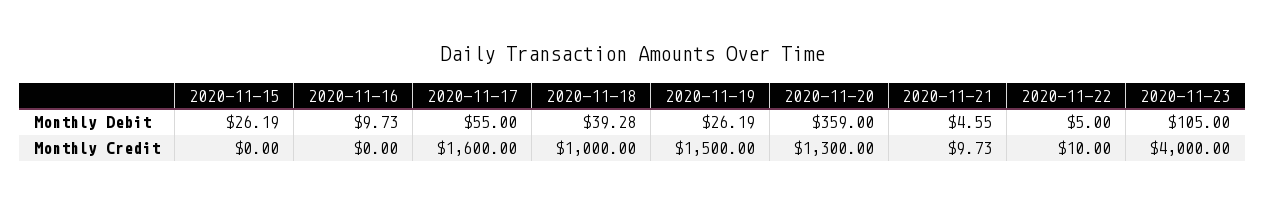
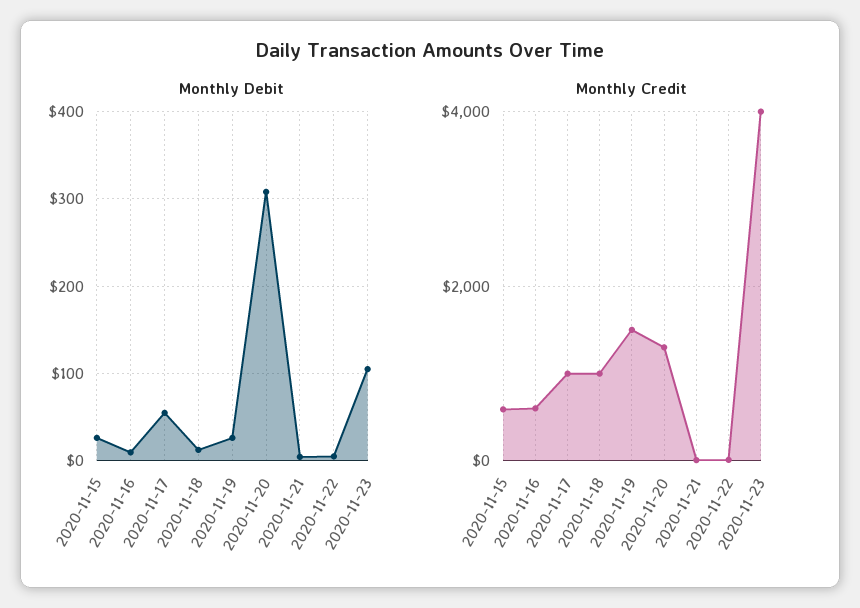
  {
    "Monthly Debit": {
      "2020-11-15": 26.19,
      "2020-11-16": 9.73,
      "2020-11-17": 55,
-     "2020-11-18": 39.28,
+     "2020-11-18": 10,
      "2020-11-19": 26.19,
-     "2020-11-20": 359,
+     "2020-11-20": 310,
      "2020-11-21": 4.55,
      "2020-11-22": 5,
      "2020-11-23": 105
    },
    "Monthly Credit": {
-     "2020-11-15": 0,
+     "2020-11-15": 600,
-     "2020-11-16": 0,
+     "2020-11-16": 600,
-     "2020-11-17": 1600,
+     "2020-11-17": 1000,
      "2020-11-18": 1000,
      "2020-11-19": 1500,
      "2020-11-20": 1300,
      "2020-11-21": 9.73,
      "2020-11-22": 10,
      "2020-11-23": 4000
    }
  }

